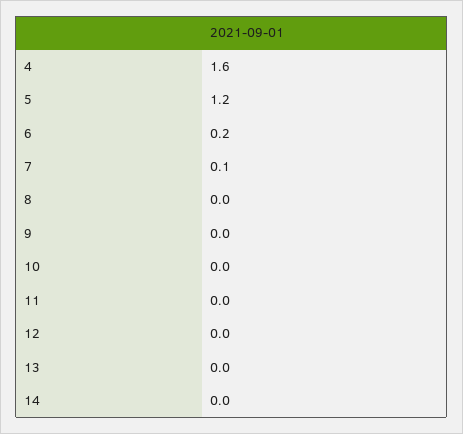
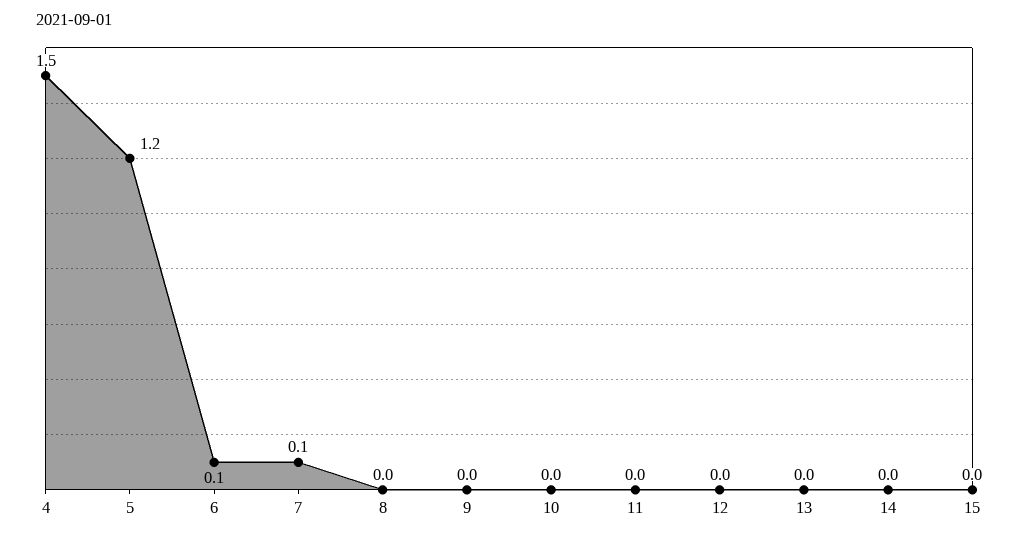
  {
-   "4": 1.6,
+   "4": 1.5,
    "5": 1.2,
-   "6": 0.2,
+   "6": 0.1,
    "7": 0.1,
    "8": 0,
    "9": 0,
    "10": 0,
    "11": 0,
    "12": 0,
    "13": 0,
-   "14": 0
+   "14": 0,
+   "15": 0
  }

